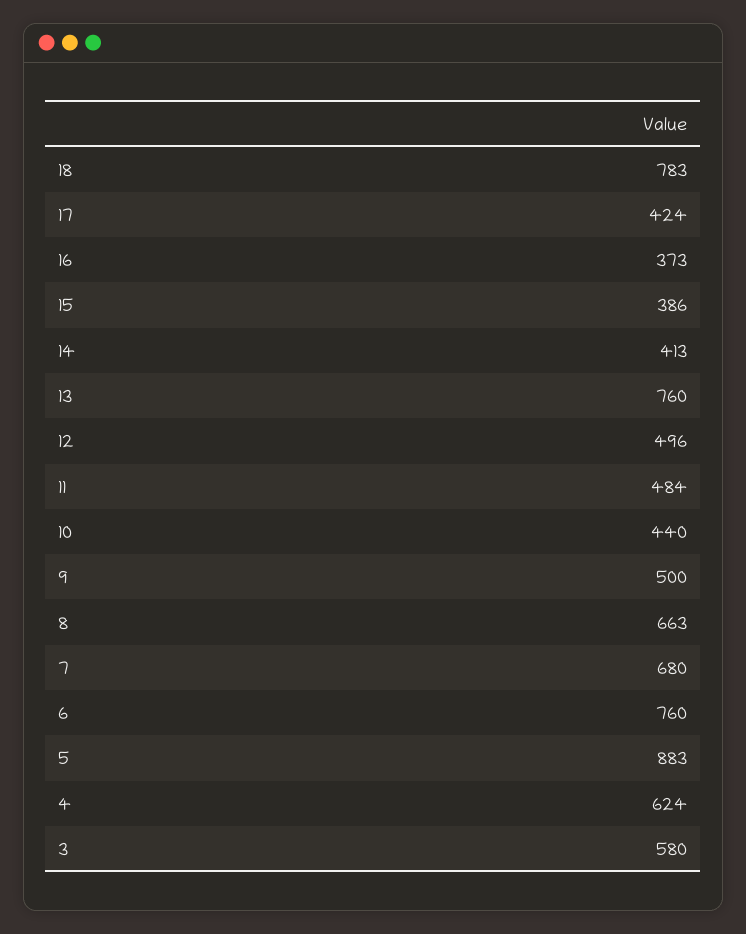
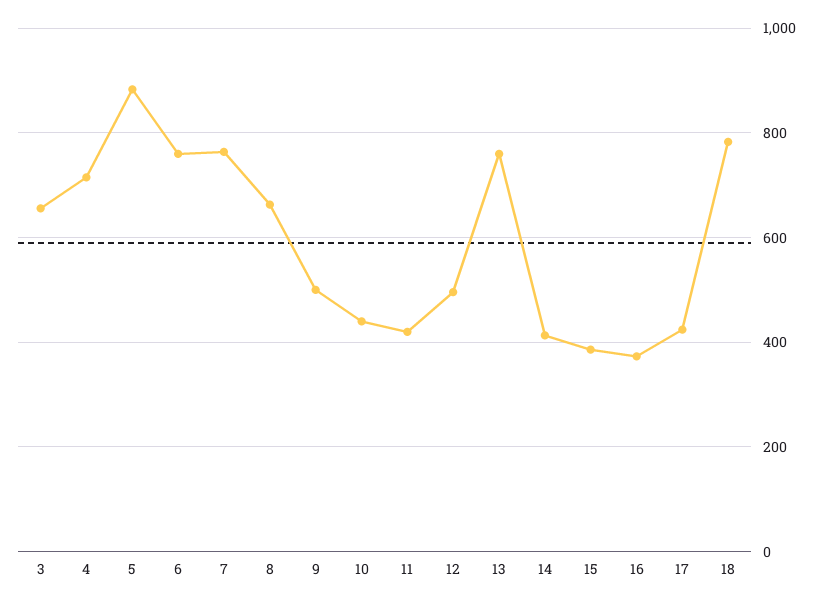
  {
    "18": 783,
    "17": 424,
    "16": 373,
    "15": 386,
    "14": 413,
    "13": 760,
    "12": 496,
-   "11": 484,
+   "11": 420,
    "10": 440,
    "9": 500,
    "8": 663,
-   "7": 680,
+   "7": 760,
    "6": 760,
    "5": 883,
-   "4": 624,
+   "4": 720,
-   "3": 580
+   "3": 660
  }

